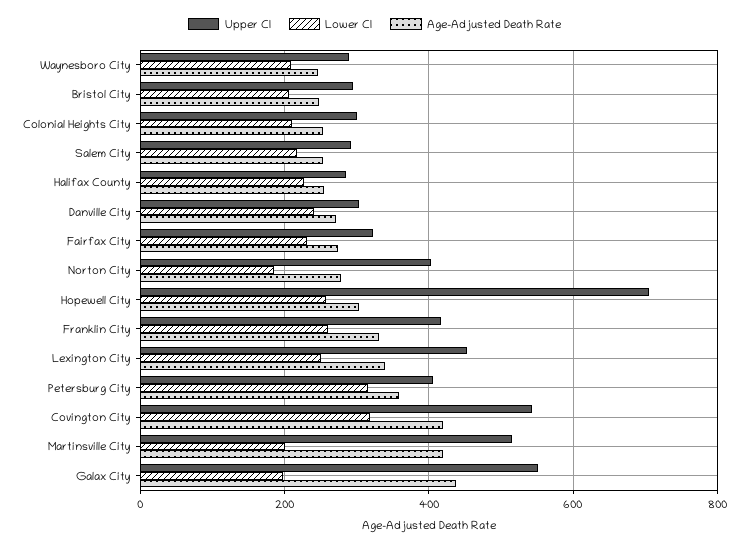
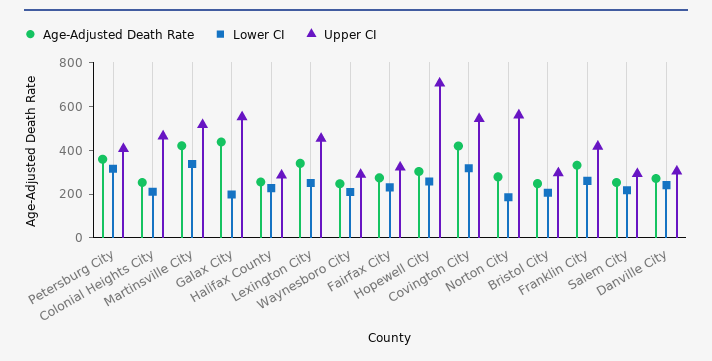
  {
    "Upper CI": {
      "Waynesboro City": 280,
      "Bristol City": 300,
-     "Colonial Heights City": 300,
+     "Colonial Heights City": 450,
      "Salem City": 300,
      "Halifax County": 280,
      "Danville City": 300,
      "Fairfax City": 320,
-     "Norton City": 400,
+     "Norton City": 550,
      "Hopewell City": 700,
      "Franklin City": 420,
      "Lexington City": 460,
      "Petersburg City": 400,
      "Covington City": 540,
      "Martinsville City": 520,
      "Galax City": 560
    },
    "Lower CI": {
      "Waynesboro City": 200,
      "Bristol City": 200,
      "Colonial Heights City": 220,
      "Salem City": 220,
      "Halifax County": 220,
      "Danville City": 240,
      "Fairfax City": 240,
      "Norton City": 180,
      "Hopewell City": 260,
      "Franklin City": 260,
      "Lexington City": 260,
      "Petersburg City": 320,
      "Covington City": 320,
-     "Martinsville City": 200,
+     "Martinsville City": 350,
      "Galax City": 200
    },
    "Age-Adjusted Death Rate": {
      "Waynesboro City": 240,
      "Bristol City": 240,
      "Colonial Heights City": 260,
      "Salem City": 260,
      "Halifax County": 260,
      "Danville City": 280,
      "Fairfax City": 280,
      "Norton City": 280,
      "Hopewell City": 300,
      "Franklin City": 340,
      "Lexington City": 340,
      "Petersburg City": 360,
      "Covington City": 420,
      "Martinsville City": 420,
      "Galax City": 440
    }
  }

